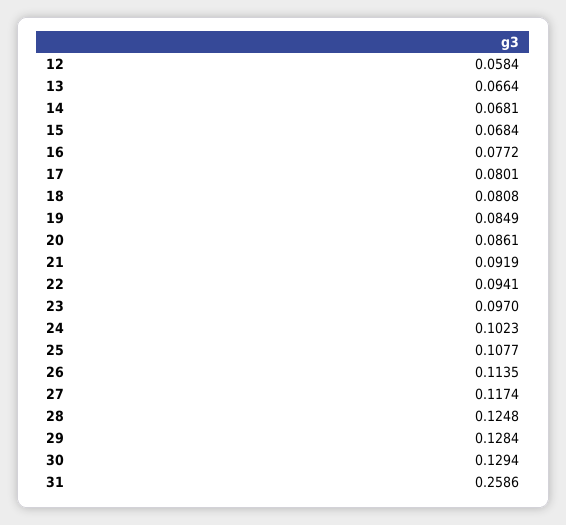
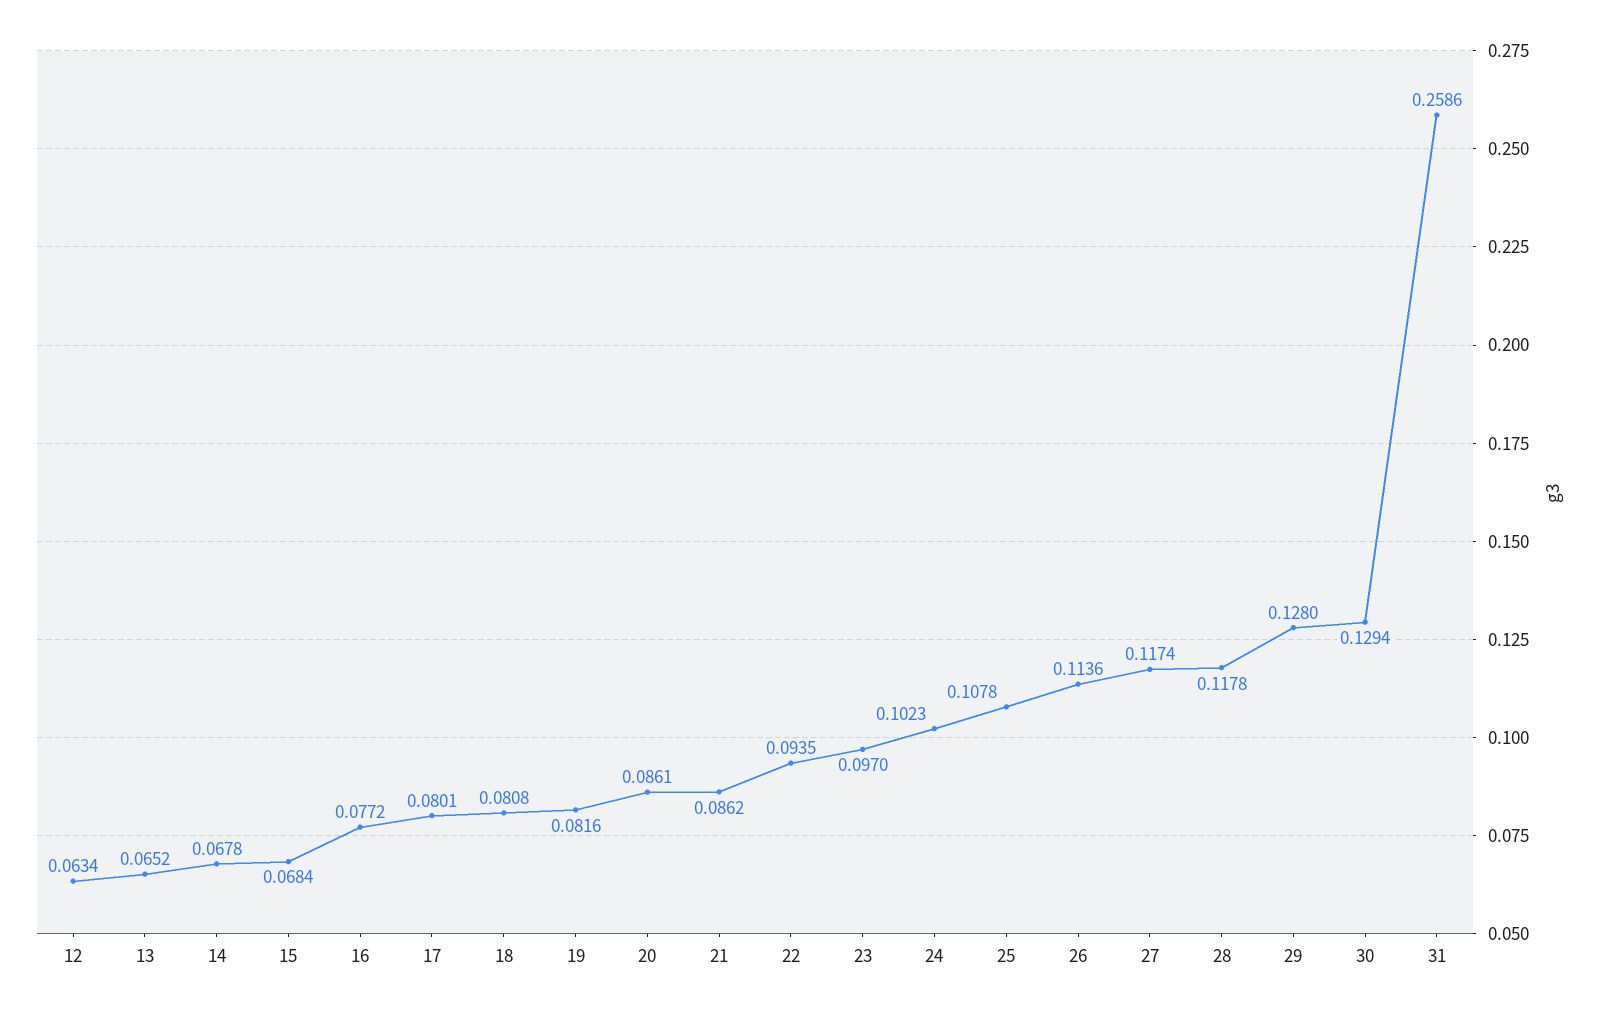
  {
-   "12": 0.0584,
+   "12": 0.0634,
-   "13": 0.0664,
+   "13": 0.0652,
-   "14": 0.0681,
+   "14": 0.0678,
    "15": 0.0684,
    "16": 0.0772,
    "17": 0.0801,
    "18": 0.0808,
-   "19": 0.0849,
+   "19": 0.0816,
    "20": 0.0861,
-   "21": 0.0919,
+   "21": 0.0862,
-   "22": 0.0941,
+   "22": 0.0935,
    "23": 0.097,
    "24": 0.1023,
-   "25": 0.1077,
+   "25": 0.1078,
-   "26": 0.1135,
+   "26": 0.1136,
    "27": 0.1174,
-   "28": 0.1248,
+   "28": 0.1178,
-   "29": 0.1284,
+   "29": 0.128,
    "30": 0.1294,
    "31": 0.2586
  }

